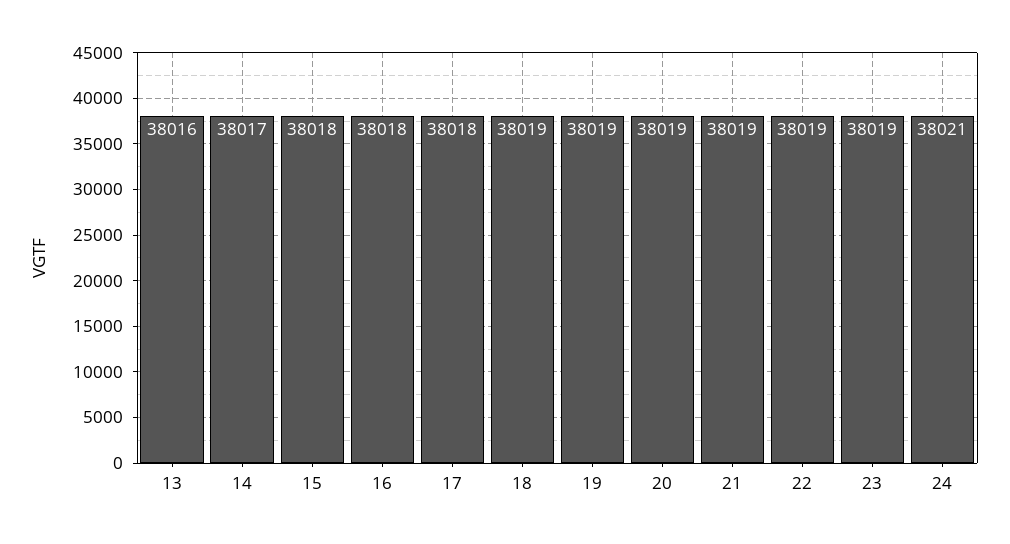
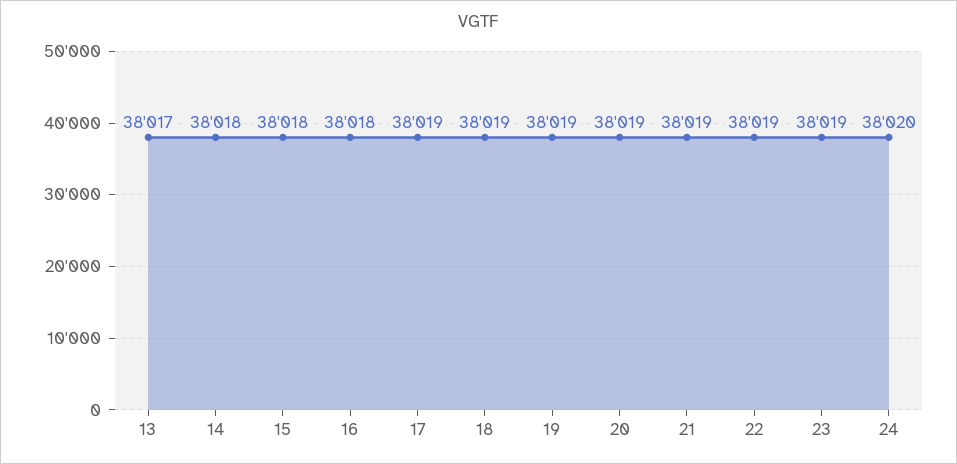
  {
-   "13": 38016,
+   "13": 38017,
-   "14": 38017,
+   "14": 38018,
    "15": 38018,
    "16": 38018,
-   "17": 38018,
+   "17": 38019,
    "18": 38019,
    "19": 38019,
    "20": 38019,
    "21": 38019,
    "22": 38019,
    "23": 38019,
-   "24": 38021
+   "24": 38020
  }

